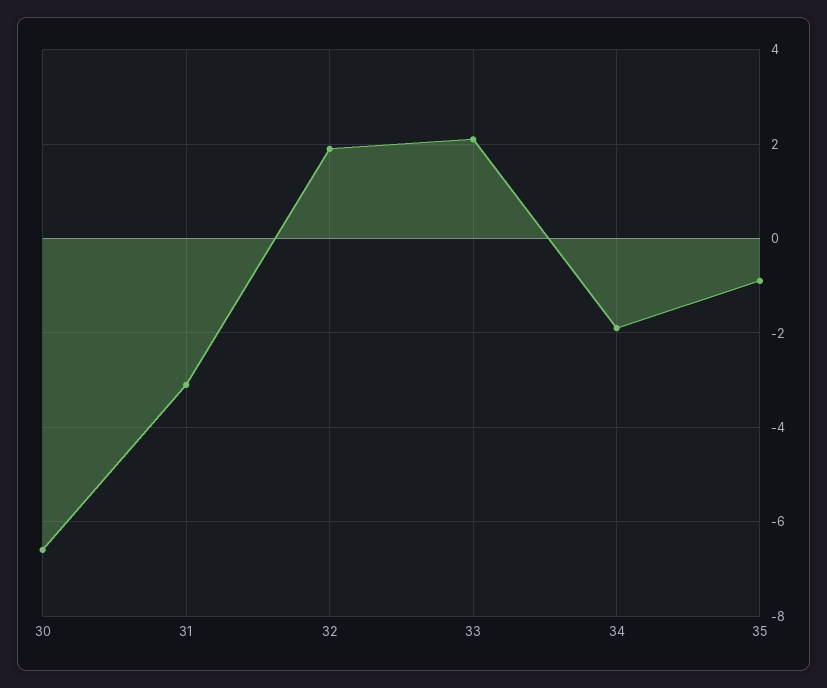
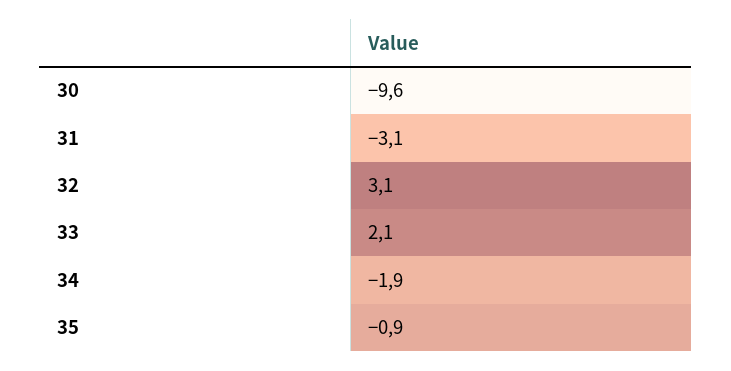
  {
-   "30": -6.5,
+   "30": -9.6,
    "31": -3.1,
-   "32": 2,
+   "32": 3.1,
    "33": 2.1,
    "34": -1.9,
    "35": -0.9
  }

